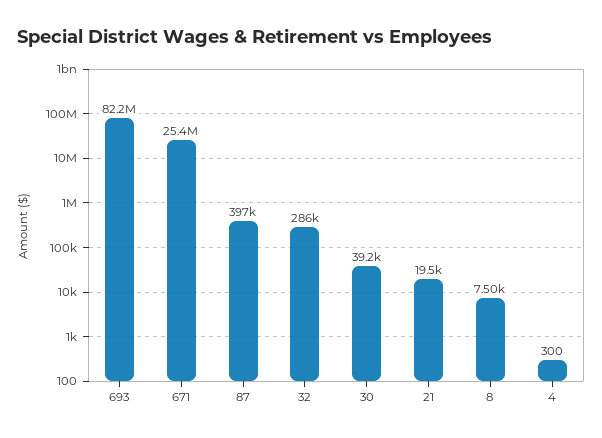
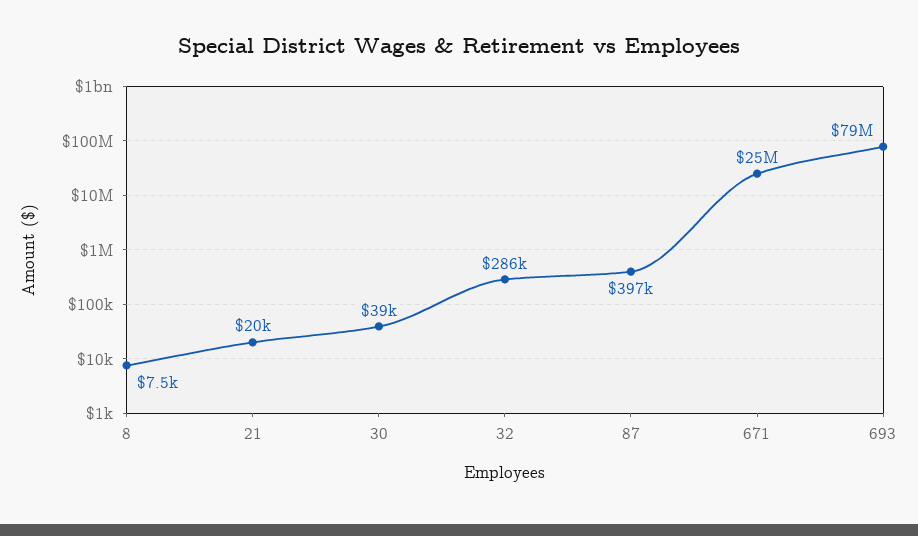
  {
-   "693": 82200000,
+   "693": 79000000,
    "671": 25400000,
    "87": 397000,
    "32": 286000,
    "30": 39200,
    "21": 19500,
-   "8": 7500,
+   "8": 7500
-   "4": 300
  }

